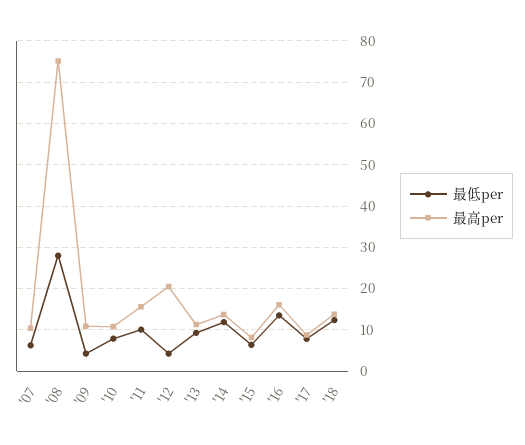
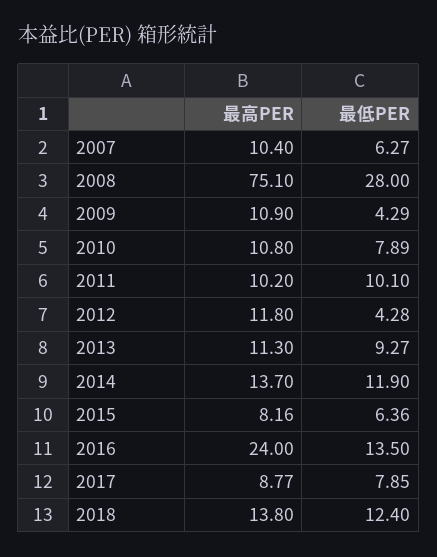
  {
    "最低per": {
      "'07": 6.27,
      "'08": 28,
      "'09": 4.29,
      "'10": 7.89,
      "'11": 10.1,
      "'12": 4.28,
      "'13": 9.27,
      "'14": 11.9,
      "'15": 6.36,
      "'16": 13.5,
      "'17": 7.85,
      "'18": 12.4
    },
    "最高per": {
      "'07": 10.4,
      "'08": 75.1,
      "'09": 10.9,
      "'10": 10.8,
-     "'11": 16,
+     "'11": 10.2,
-     "'12": 20,
+     "'12": 11.8,
      "'13": 11.3,
      "'14": 13.7,
      "'15": 8.16,
-     "'16": 16,
+     "'16": 24,
      "'17": 8.77,
      "'18": 13.8
    }
  }

